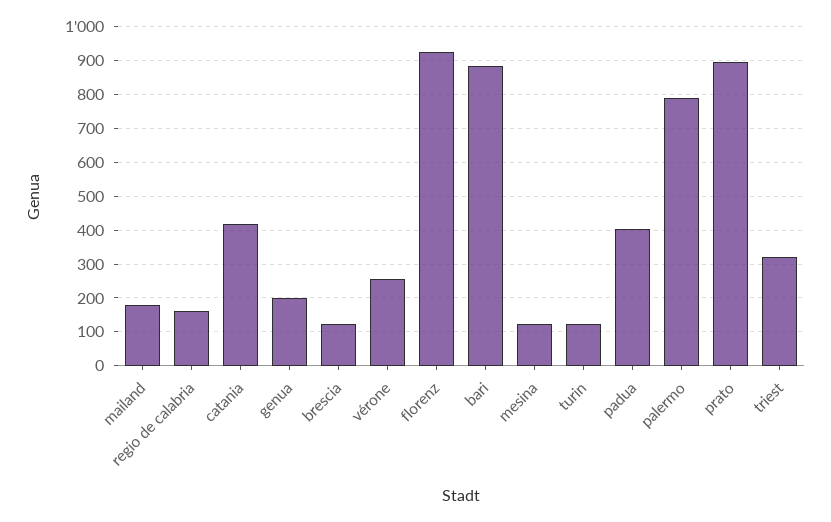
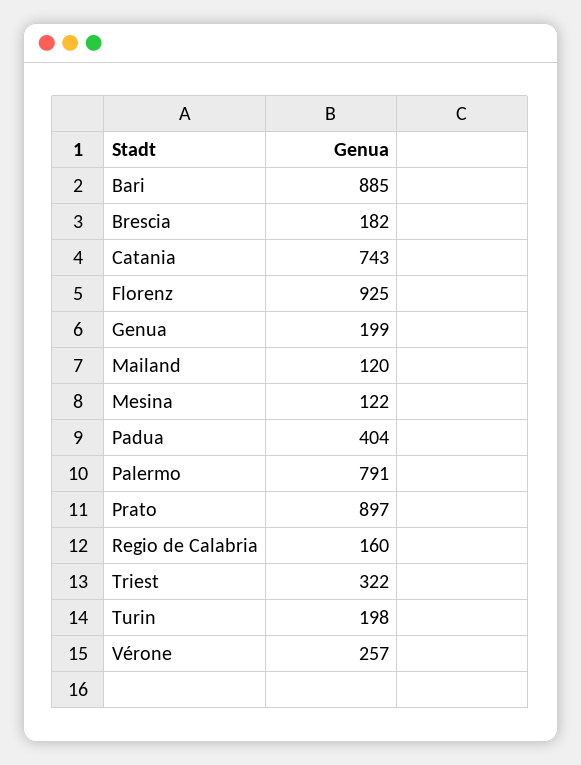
  {
-   "mailand": 180,
+   "mailand": 120,
    "regio de calabria": 160,
-   "catania": 420,
+   "catania": 743,
    "genua": 199,
-   "brescia": 120,
+   "brescia": 182,
    "vérone": 257,
    "florenz": 925,
    "bari": 885,
    "mesina": 122,
-   "turin": 120,
+   "turin": 198,
    "padua": 404,
    "palermo": 791,
    "prato": 897,
    "triest": 322
  }

